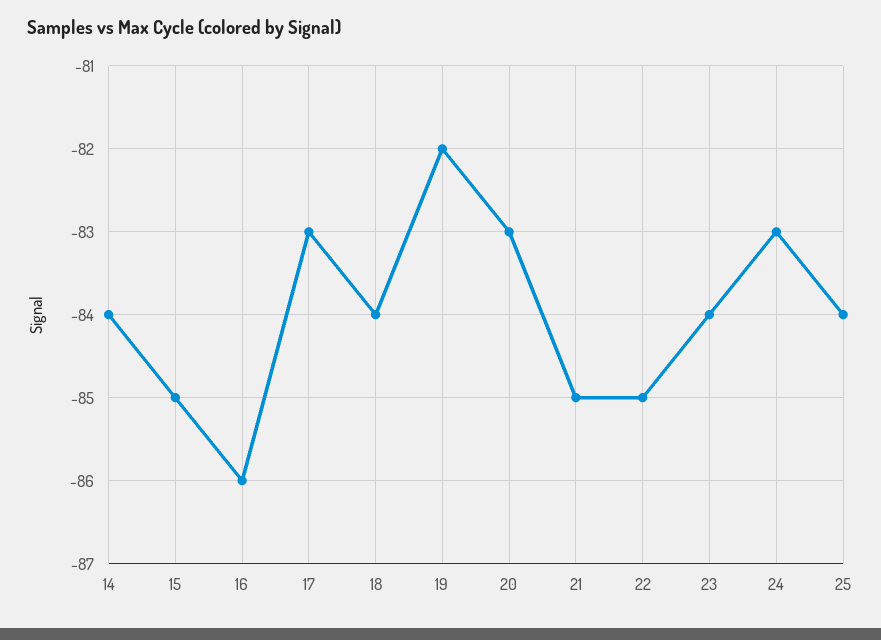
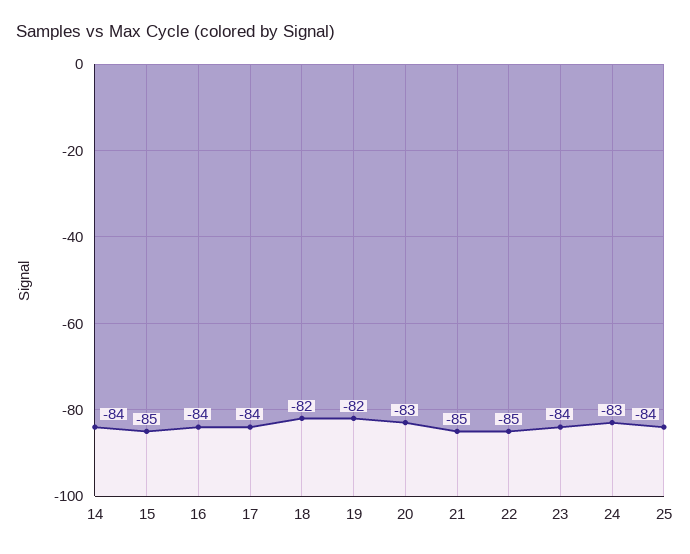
  {
    "14": -84,
    "15": -85,
-   "16": -86,
+   "16": -84,
-   "17": -83,
+   "17": -84,
-   "18": -84,
+   "18": -82,
    "19": -82,
    "20": -83,
    "21": -85,
    "22": -85,
    "23": -84,
    "24": -83,
    "25": -84
  }

